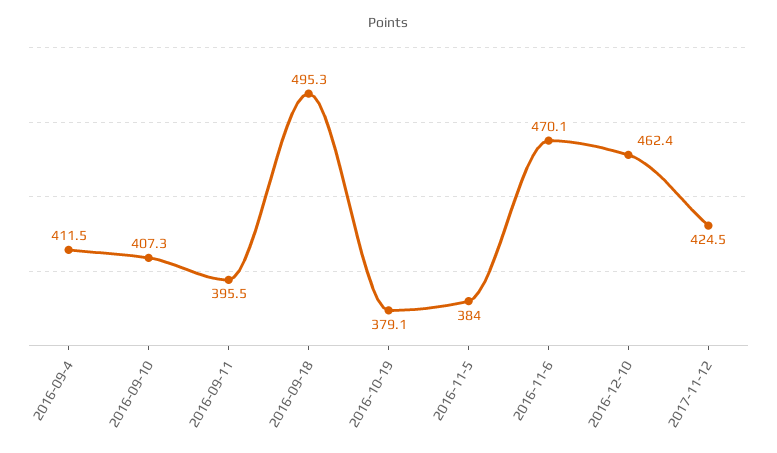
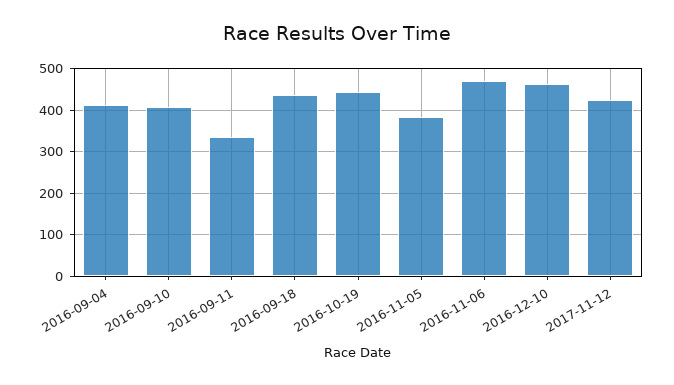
  {
    "2016-09-4": 411.5,
    "2016-09-10": 407.3,
-   "2016-09-11": 395.5,
+   "2016-09-11": 340,
-   "2016-09-18": 495.3,
+   "2016-09-18": 440,
-   "2016-10-19": 379.1,
+   "2016-10-19": 440,
    "2016-11-5": 384,
    "2016-11-6": 470.1,
    "2016-12-10": 462.4,
    "2017-11-12": 424.5
  }

